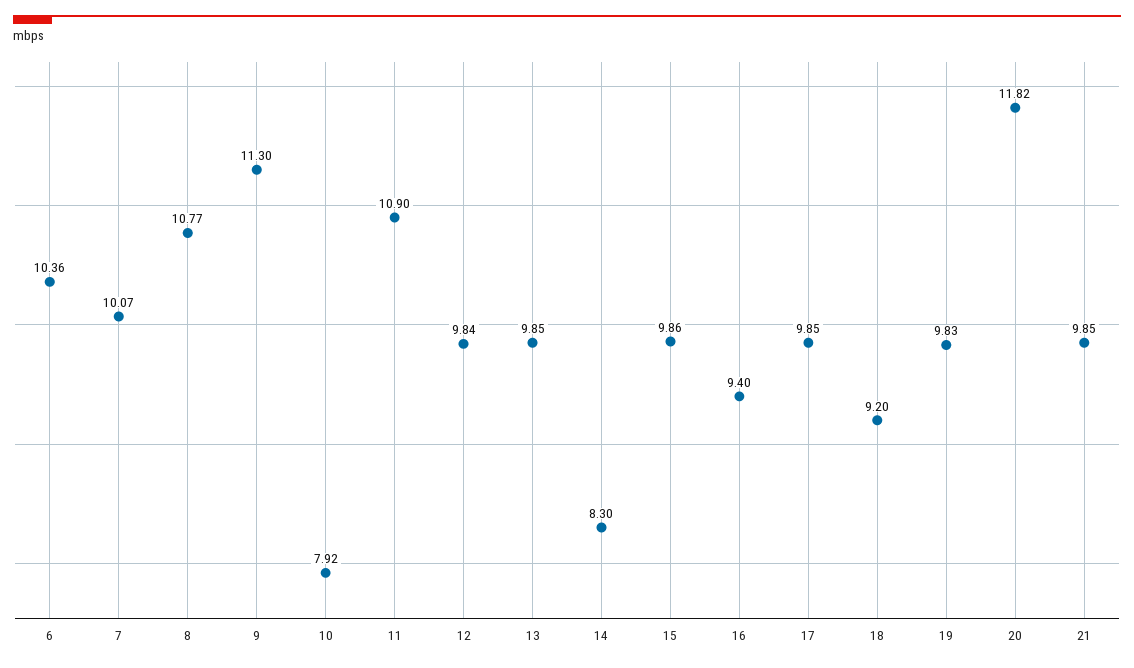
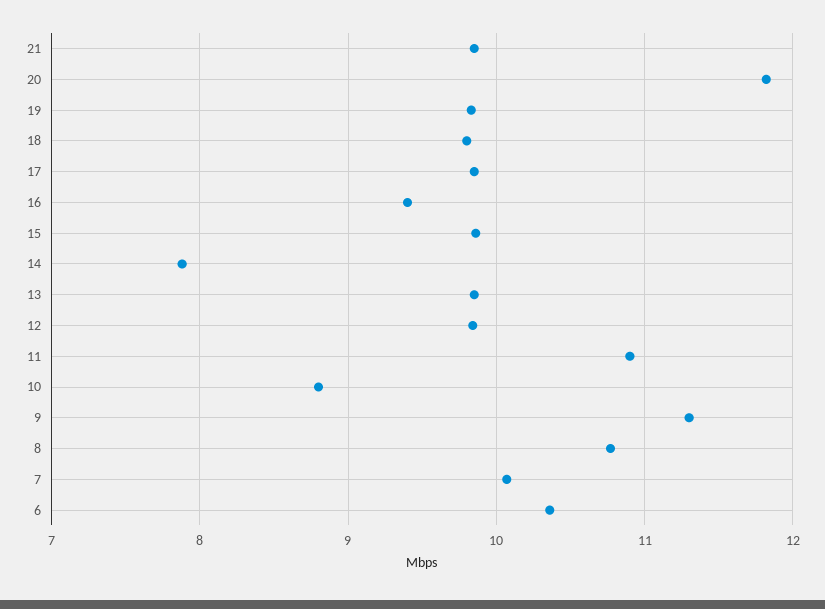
  {
    "6": 10.36,
    "7": 10.07,
    "8": 10.77,
    "9": 11.3,
-   "10": 7.92,
+   "10": 8.8,
    "11": 10.9,
    "12": 9.84,
    "13": 9.85,
-   "14": 8.3,
+   "14": 7.9,
    "15": 9.86,
    "16": 9.4,
    "17": 9.85,
-   "18": 9.2,
+   "18": 9.8,
    "19": 9.83,
    "20": 11.82,
    "21": 9.85
  }

